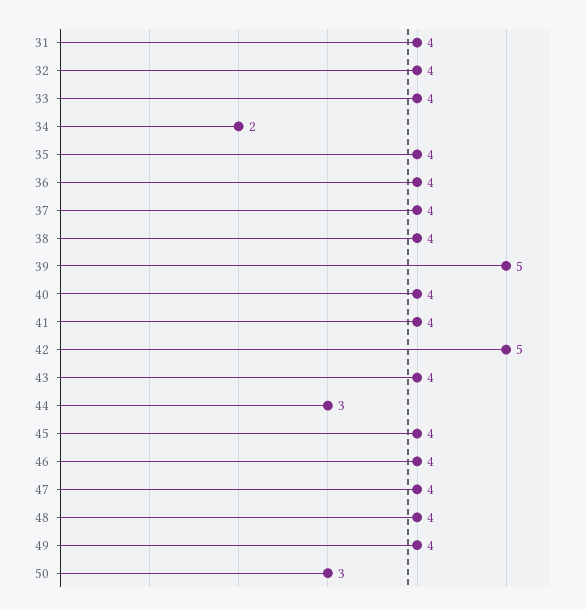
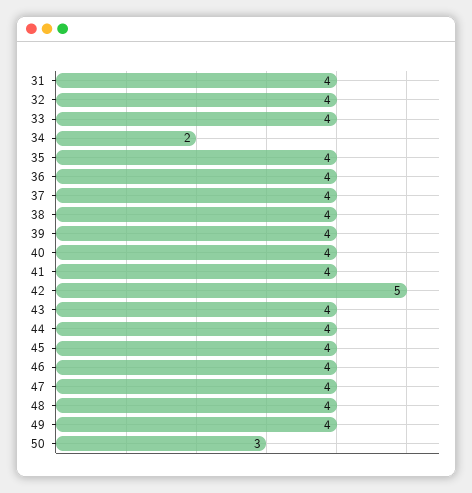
  {
    "31": 4,
    "32": 4,
    "33": 4,
    "34": 2,
    "35": 4,
    "36": 4,
    "37": 4,
    "38": 4,
-   "39": 5,
+   "39": 4,
    "40": 4,
    "41": 4,
    "42": 5,
    "43": 4,
-   "44": 3,
+   "44": 4,
    "45": 4,
    "46": 4,
    "47": 4,
    "48": 4,
    "49": 4,
    "50": 3
  }

